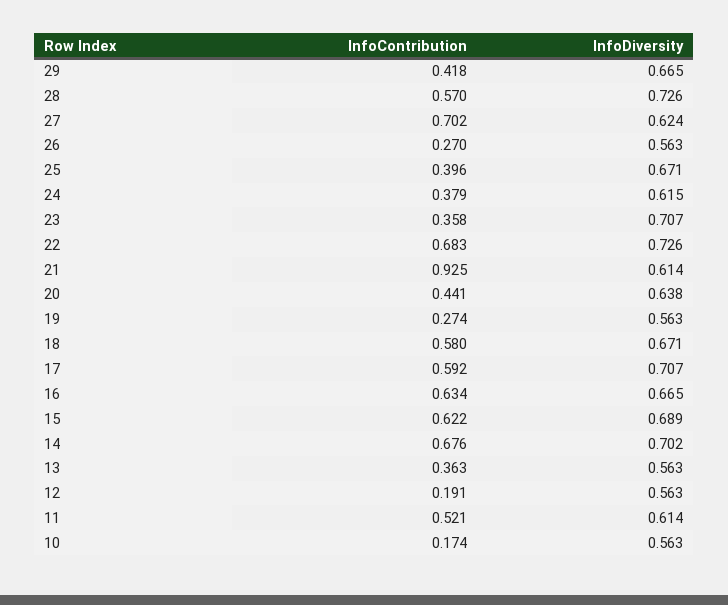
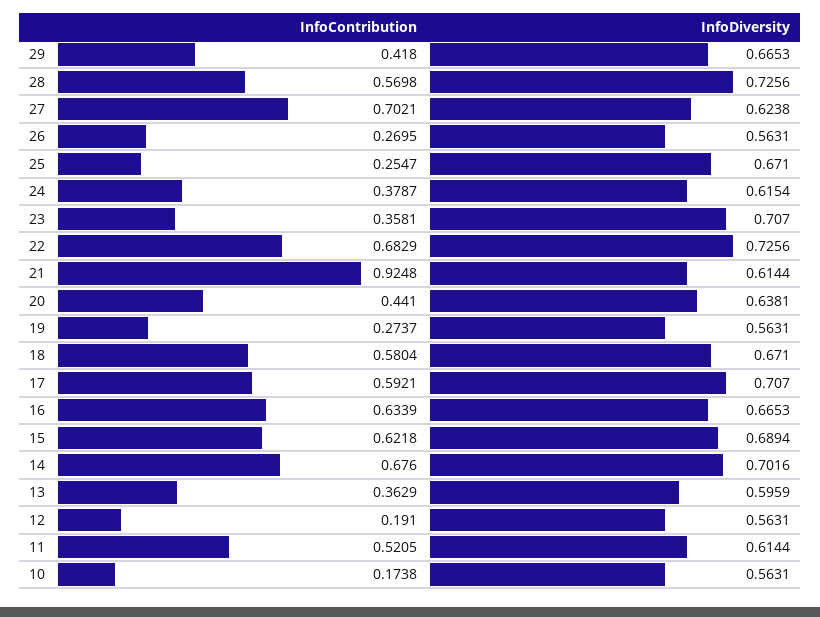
  {
    "InfoContribution": {
      "29": 0.418,
      "28": 0.5698,
      "27": 0.7021,
      "26": 0.2695,
-     "25": 0.396,
+     "25": 0.2547,
      "24": 0.3787,
      "23": 0.3581,
      "22": 0.6829,
      "21": 0.9248,
      "20": 0.441,
      "19": 0.2737,
      "18": 0.5804,
      "17": 0.5921,
      "16": 0.6339,
      "15": 0.6218,
      "14": 0.676,
      "13": 0.3629,
      "12": 0.191,
      "11": 0.5205,
      "10": 0.1738
    },
    "InfoDiversity": {
      "29": 0.6653,
      "28": 0.7256,
      "27": 0.6238,
      "26": 0.5631,
      "25": 0.671,
      "24": 0.6154,
      "23": 0.707,
      "22": 0.7256,
      "21": 0.6144,
      "20": 0.6381,
      "19": 0.5631,
      "18": 0.671,
      "17": 0.707,
      "16": 0.6653,
      "15": 0.6894,
      "14": 0.7016,
-     "13": 0.563,
+     "13": 0.5959,
      "12": 0.5631,
      "11": 0.6144,
      "10": 0.5631
    }
  }

